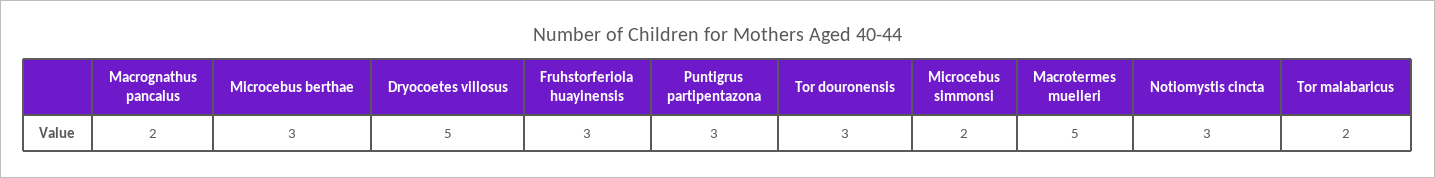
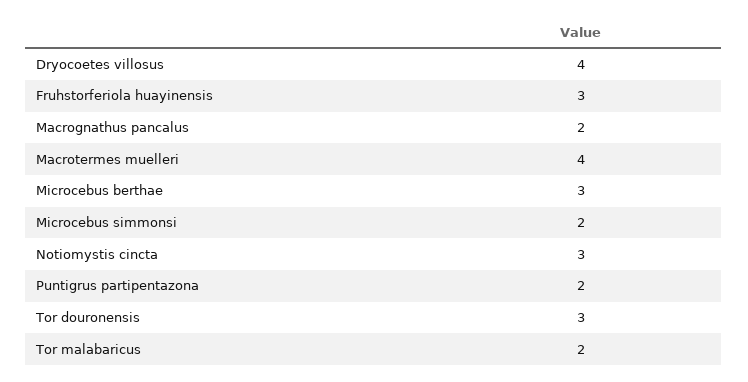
  {
    "Macrognathus pancalus": 2,
    "Microcebus berthae": 3,
-   "Dryocoetes villosus": 5,
+   "Dryocoetes villosus": 4,
    "Fruhstorferiola huayinensis": 3,
-   "Puntigrus partipentazona": 3,
+   "Puntigrus partipentazona": 2,
    "Tor douronensis": 3,
    "Microcebus simmonsi": 2,
-   "Macrotermes muelleri": 5,
+   "Macrotermes muelleri": 4,
    "Notiomystis cincta": 3,
    "Tor malabaricus": 2
  }

